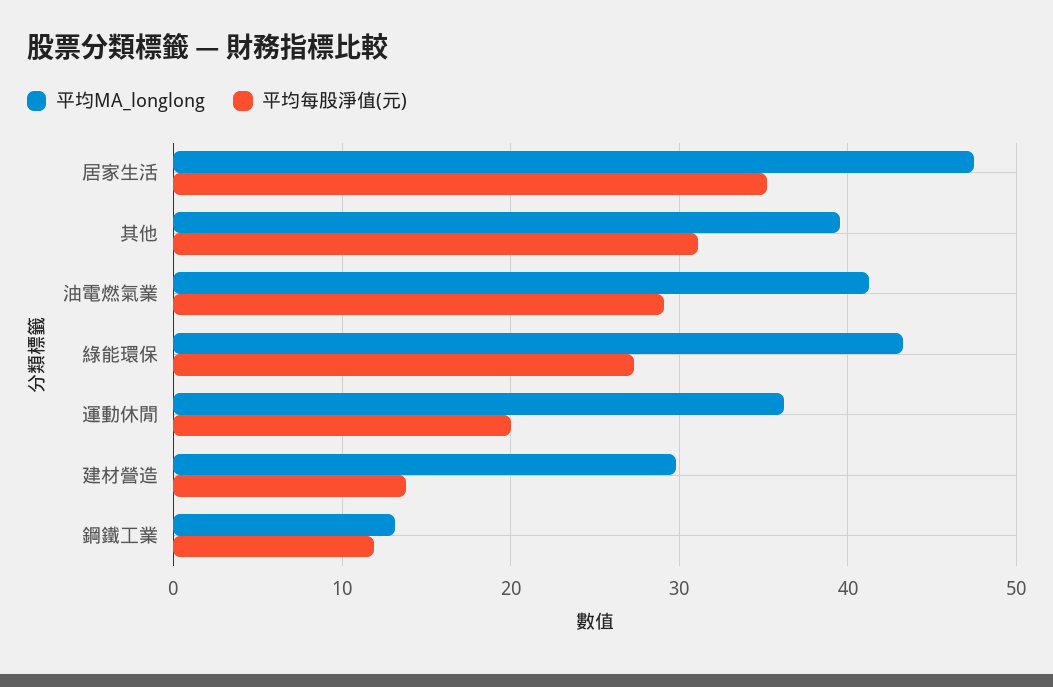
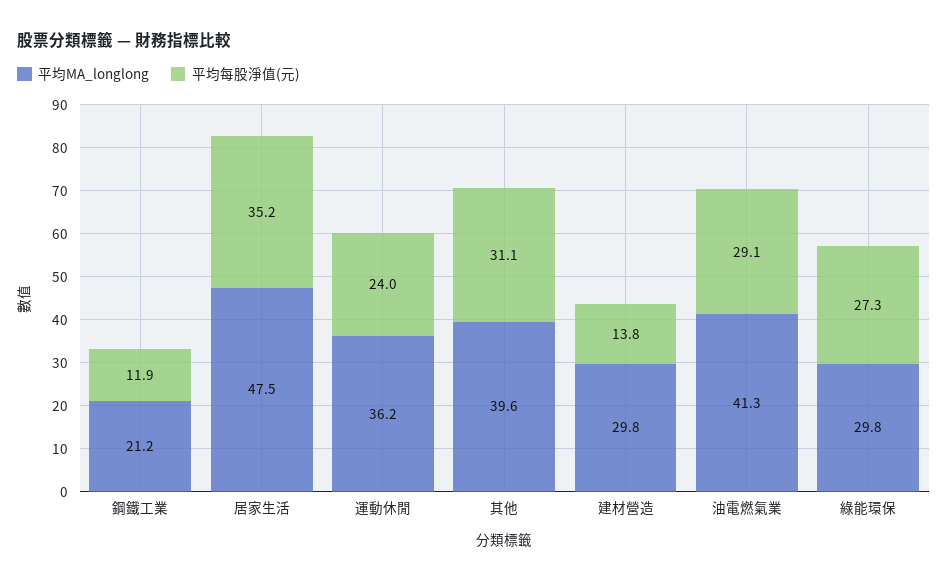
  {
    "平均MA_longlong": {
      "居家生活": 47.5,
      "其他": 39.6,
      "油電燃氣業": 41.3,
-     "綠能環保": 43,
+     "綠能環保": 29.8,
      "運動休閒": 36.2,
      "建材營造": 29.8,
-     "鋼鐵工業": 13
+     "鋼鐵工業": 21.2
    },
    "平均每股淨值(元)": {
      "居家生活": 35.2,
      "其他": 31.1,
      "油電燃氣業": 29.1,
      "綠能環保": 27.3,
-     "運動休閒": 20,
+     "運動休閒": 24,
      "建材營造": 13.8,
      "鋼鐵工業": 11.9
    }
  }

